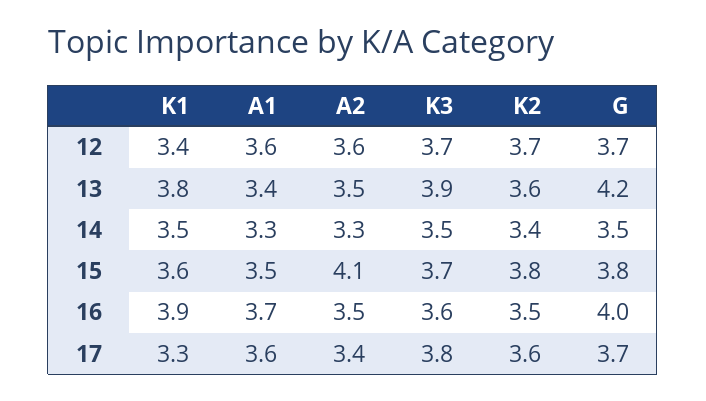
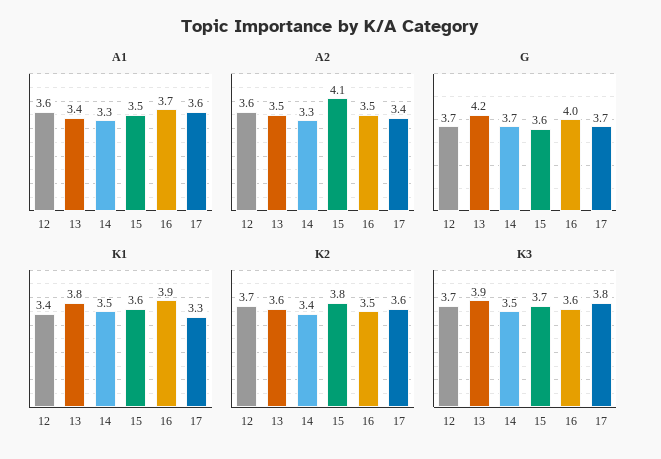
  {
    "K1": {
      "12": 3.4,
      "13": 3.8,
      "14": 3.5,
      "15": 3.6,
      "16": 3.9,
      "17": 3.3
    },
    "A1": {
      "12": 3.6,
      "13": 3.4,
      "14": 3.3,
      "15": 3.5,
      "16": 3.7,
      "17": 3.6
    },
    "A2": {
      "12": 3.6,
      "13": 3.5,
      "14": 3.3,
      "15": 4.1,
      "16": 3.5,
      "17": 3.4
    },
    "K3": {
      "12": 3.7,
      "13": 3.9,
      "14": 3.5,
      "15": 3.7,
      "16": 3.6,
      "17": 3.8
    },
    "K2": {
      "12": 3.7,
      "13": 3.6,
      "14": 3.4,
      "15": 3.8,
      "16": 3.5,
      "17": 3.6
    },
    "G": {
      "12": 3.7,
      "13": 4.2,
-     "14": 3.5,
+     "14": 3.7,
-     "15": 3.8,
+     "15": 3.6,
      "16": 4,
      "17": 3.7
    }
  }

